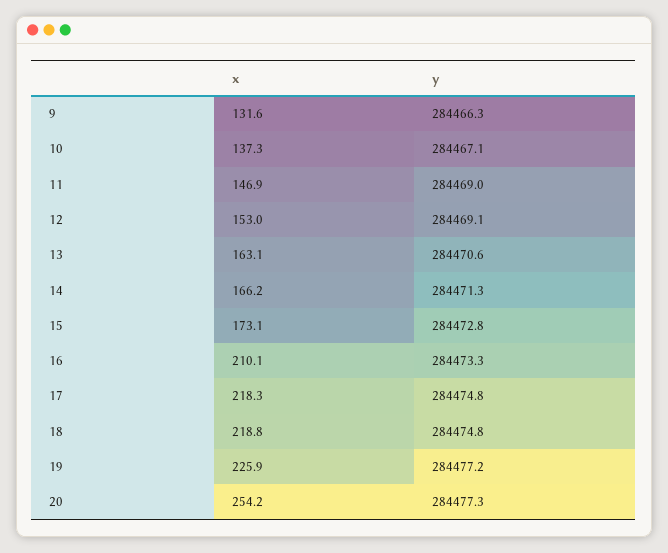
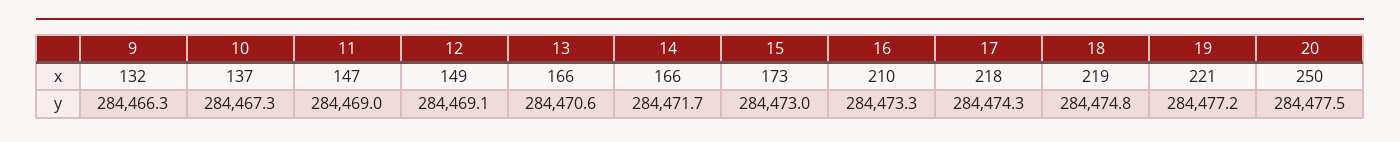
  {
    "x": {
      "9": 131.6,
      "10": 137.3,
      "11": 146.9,
-     "12": 153,
+     "12": 149,
-     "13": 163.1,
+     "13": 166,
      "14": 166.2,
      "15": 173.1,
      "16": 210.1,
      "17": 218.3,
      "18": 218.8,
-     "19": 225.9,
+     "19": 221,
-     "20": 254.2
+     "20": 250
    },
    "y": {
      "9": 284466.3,
-     "10": 284467.1,
+     "10": 284467.3,
      "11": 284469,
      "12": 284469.1,
      "13": 284470.6,
-     "14": 284471.3,
+     "14": 284471.7,
-     "15": 284472.8,
+     "15": 284473,
      "16": 284473.3,
-     "17": 284474.8,
+     "17": 284474.3,
      "18": 284474.8,
      "19": 284477.2,
-     "20": 284477.3
+     "20": 284477.5
    }
  }

